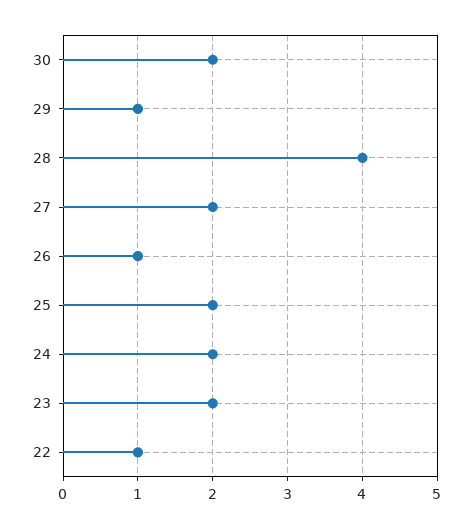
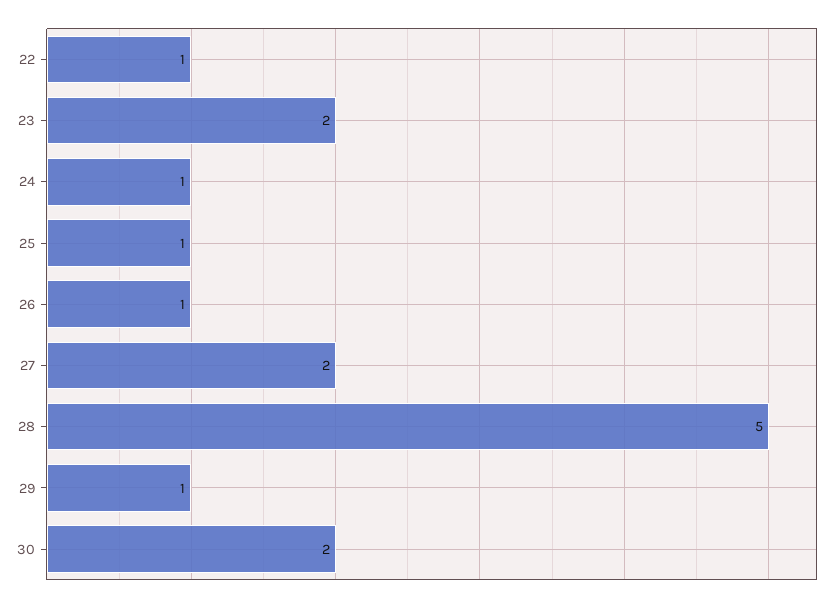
  {
    "30": 2,
    "29": 1,
-   "28": 4,
+   "28": 5,
    "27": 2,
    "26": 1,
-   "25": 2,
+   "25": 1,
-   "24": 2,
+   "24": 1,
    "23": 2,
    "22": 1
  }

